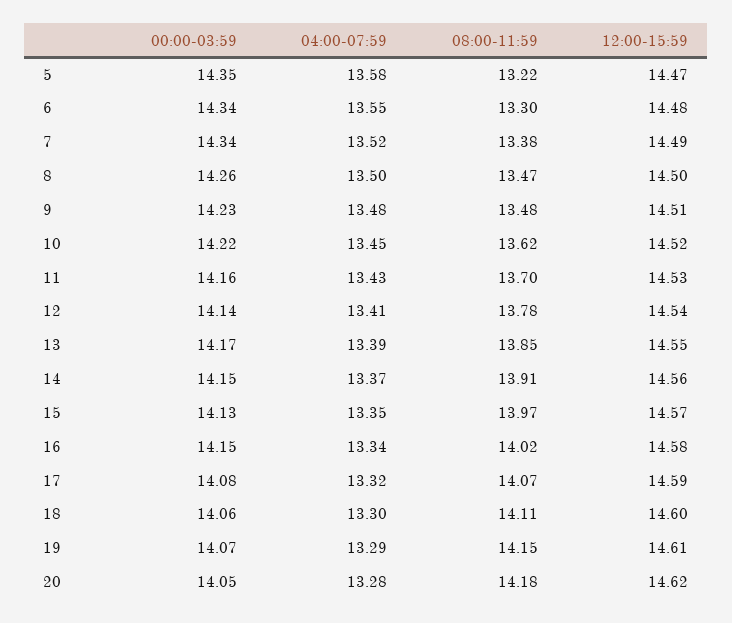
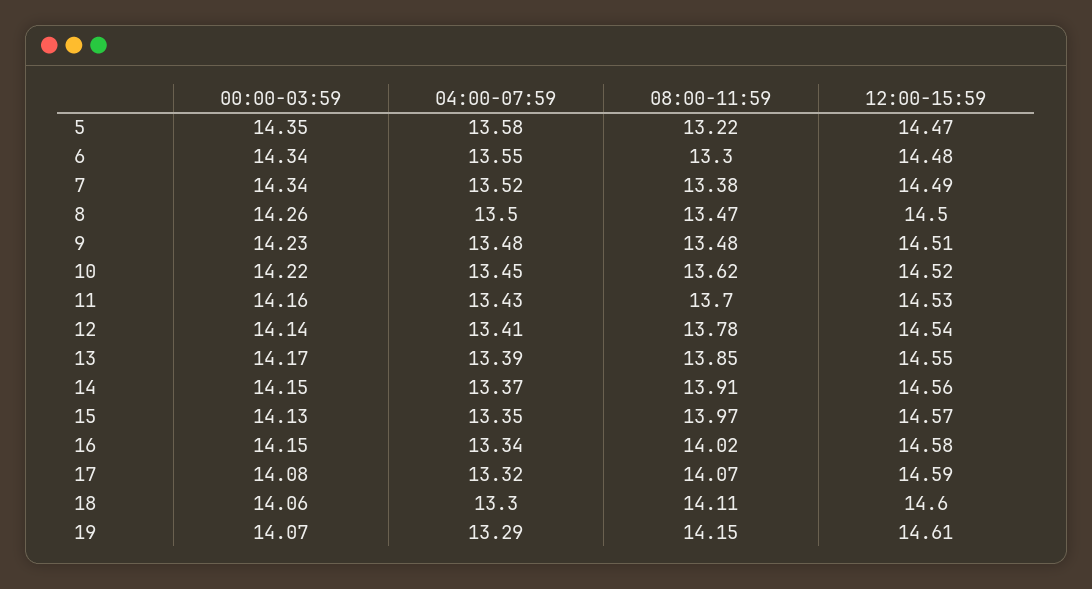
  {
    "00:00-03:59": {
      "5": 14.35,
      "6": 14.34,
      "7": 14.34,
      "8": 14.26,
      "9": 14.23,
      "10": 14.22,
      "11": 14.16,
      "12": 14.14,
      "13": 14.17,
      "14": 14.15,
      "15": 14.13,
      "16": 14.15,
      "17": 14.08,
      "18": 14.06,
-     "19": 14.07,
+     "19": 14.07
-     "20": 14.05
    },
    "04:00-07:59": {
      "5": 13.58,
      "6": 13.55,
      "7": 13.52,
      "8": 13.5,
      "9": 13.48,
      "10": 13.45,
      "11": 13.43,
      "12": 13.41,
      "13": 13.39,
      "14": 13.37,
      "15": 13.35,
      "16": 13.34,
      "17": 13.32,
      "18": 13.3,
-     "19": 13.29,
+     "19": 13.29
-     "20": 13.28
    },
    "08:00-11:59": {
      "5": 13.22,
      "6": 13.3,
      "7": 13.38,
      "8": 13.47,
      "9": 13.48,
      "10": 13.62,
      "11": 13.7,
      "12": 13.78,
      "13": 13.85,
      "14": 13.91,
      "15": 13.97,
      "16": 14.02,
      "17": 14.07,
      "18": 14.11,
-     "19": 14.15,
+     "19": 14.15
-     "20": 14.18
    },
    "12:00-15:59": {
      "5": 14.47,
      "6": 14.48,
      "7": 14.49,
      "8": 14.5,
      "9": 14.51,
      "10": 14.52,
      "11": 14.53,
      "12": 14.54,
      "13": 14.55,
      "14": 14.56,
      "15": 14.57,
      "16": 14.58,
      "17": 14.59,
      "18": 14.6,
-     "19": 14.61,
+     "19": 14.61
-     "20": 14.62
    }
  }

